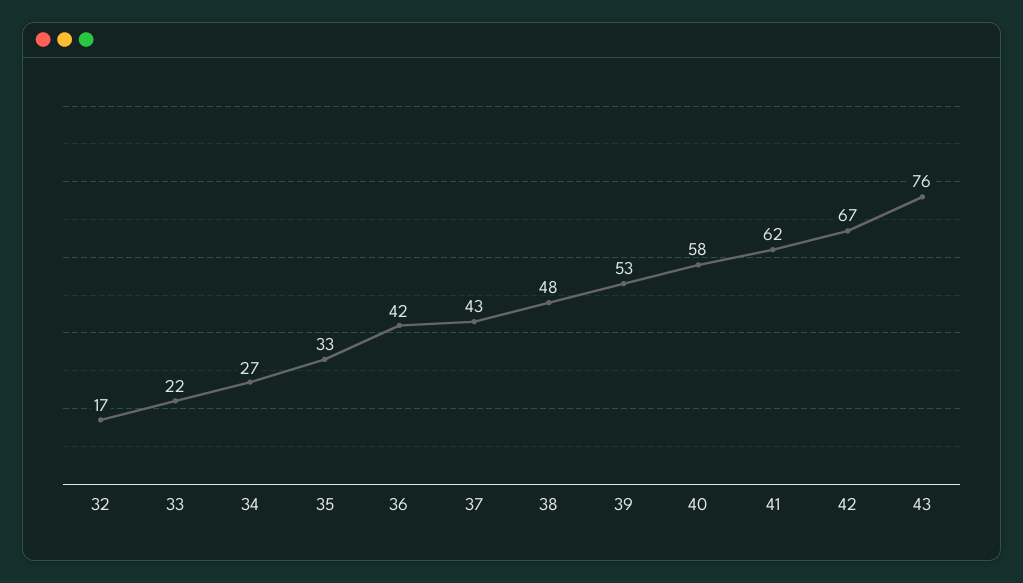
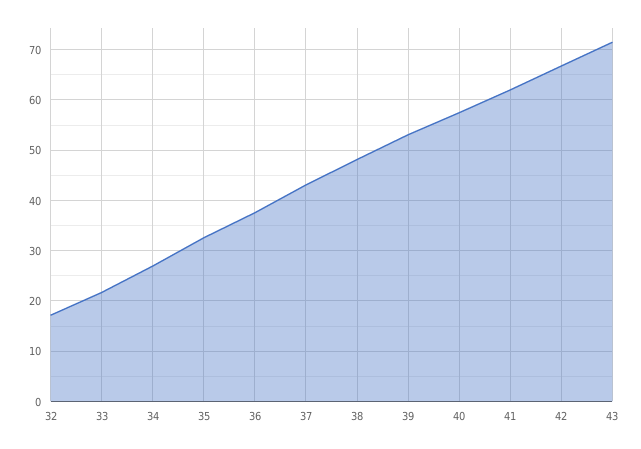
  {
    "32": 17,
    "33": 22,
    "34": 27,
    "35": 33,
-   "36": 42,
+   "36": 38,
    "37": 43,
    "38": 48,
    "39": 53,
    "40": 58,
    "41": 62,
    "42": 67,
-   "43": 76
+   "43": 72
  }

